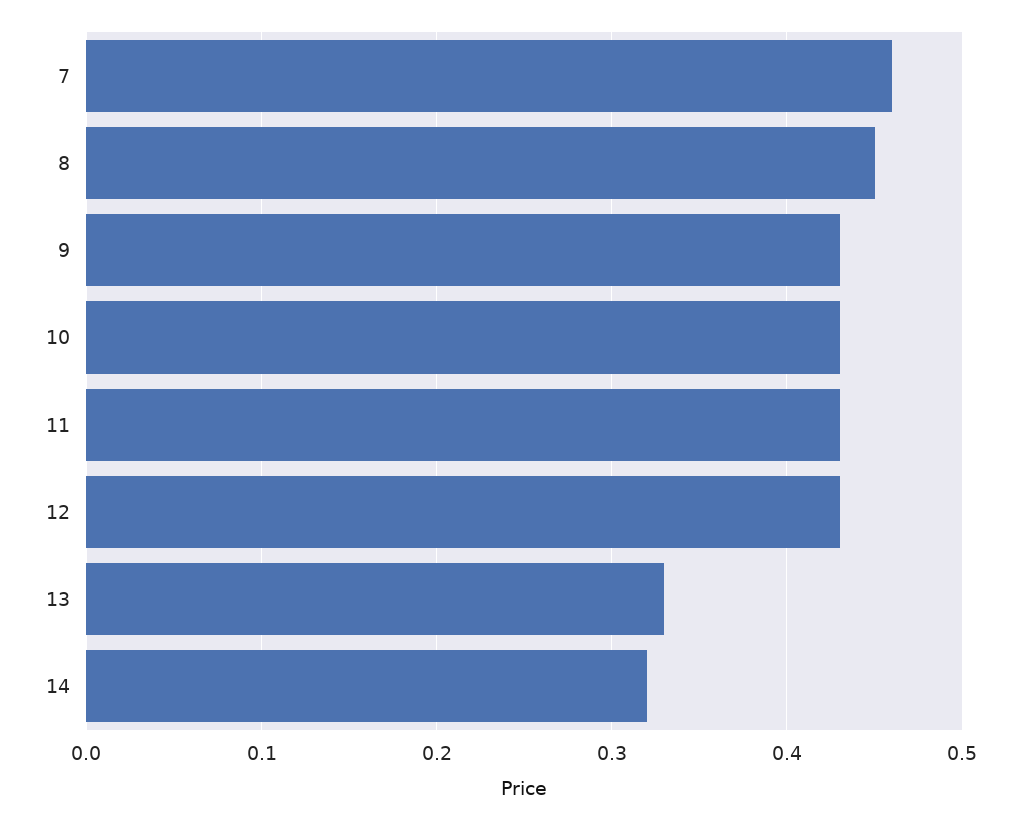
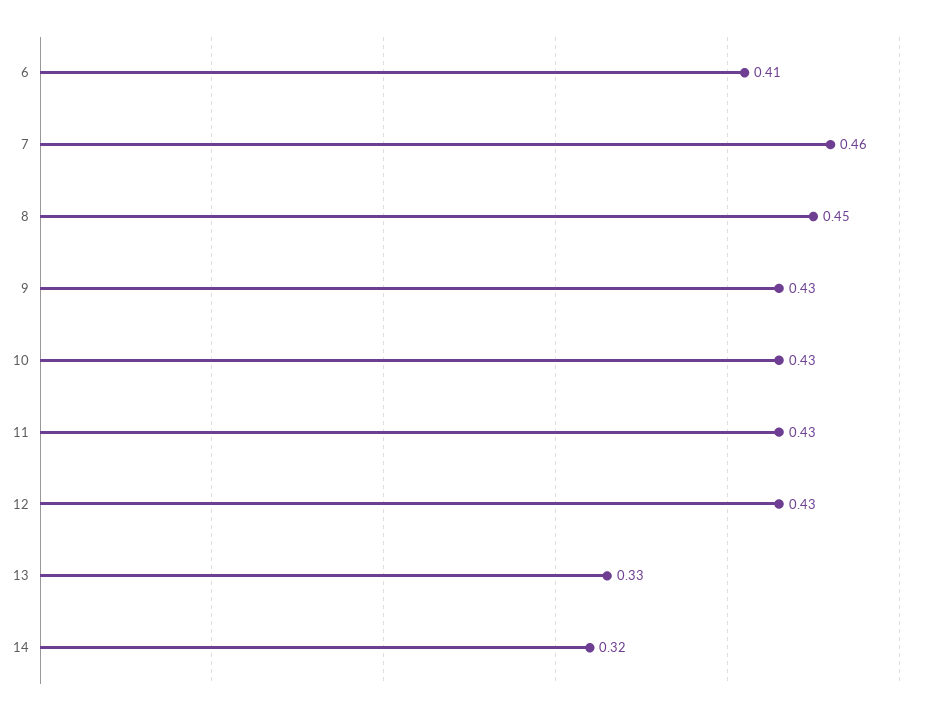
  {
    "7": 0.46,
    "8": 0.45,
    "9": 0.43,
    "10": 0.43,
    "11": 0.43,
    "12": 0.43,
    "13": 0.33,
-   "14": 0.32
+   "14": 0.32,
+   "6": 0.41
  }

